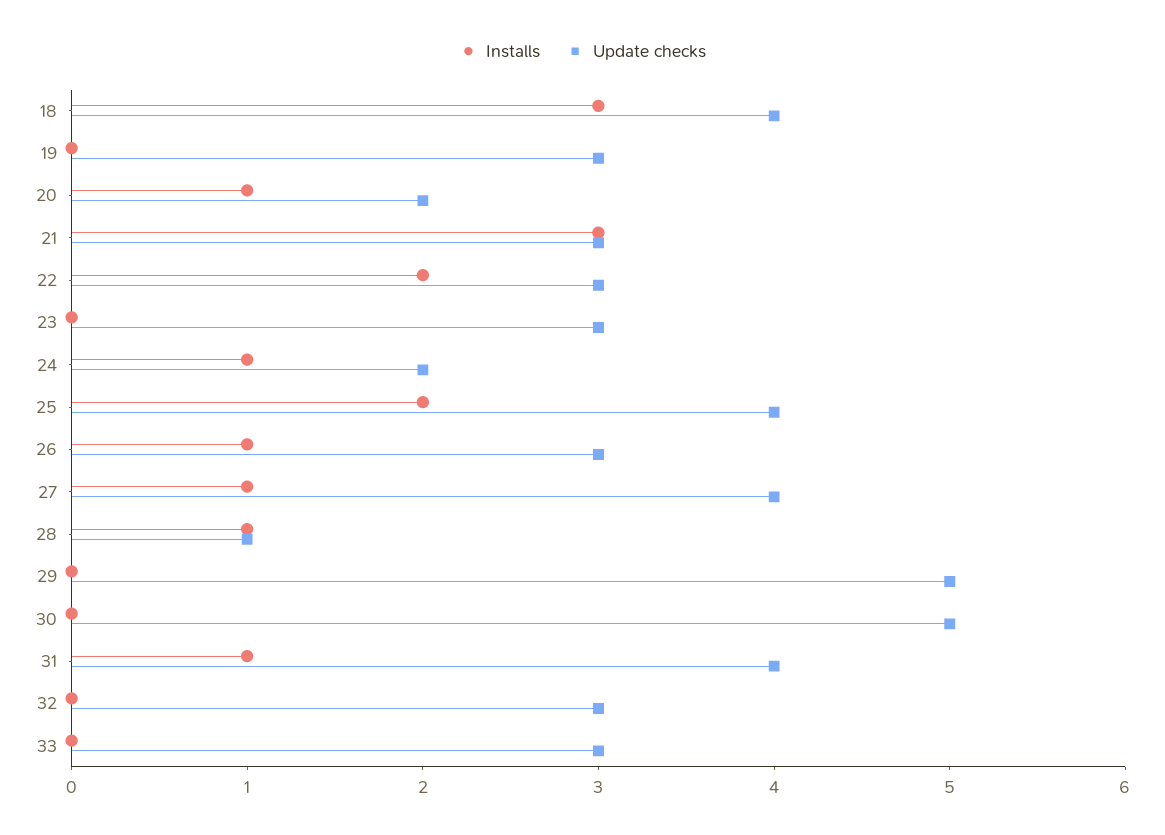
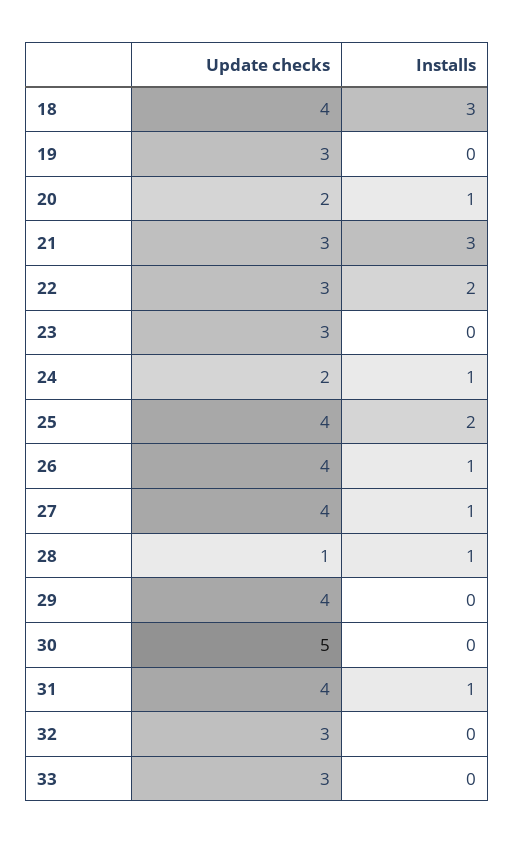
  {
    "Installs": {
      "18": 3,
      "19": 0,
      "20": 1,
      "21": 3,
      "22": 2,
      "23": 0,
      "24": 1,
      "25": 2,
      "26": 1,
      "27": 1,
      "28": 1,
      "29": 0,
      "30": 0,
      "31": 1,
      "32": 0,
      "33": 0
    },
    "Update checks": {
      "18": 4,
      "19": 3,
      "20": 2,
      "21": 3,
      "22": 3,
      "23": 3,
      "24": 2,
      "25": 4,
-     "26": 3,
+     "26": 4,
      "27": 4,
      "28": 1,
-     "29": 5,
+     "29": 4,
      "30": 5,
      "31": 4,
      "32": 3,
      "33": 3
    }
  }

